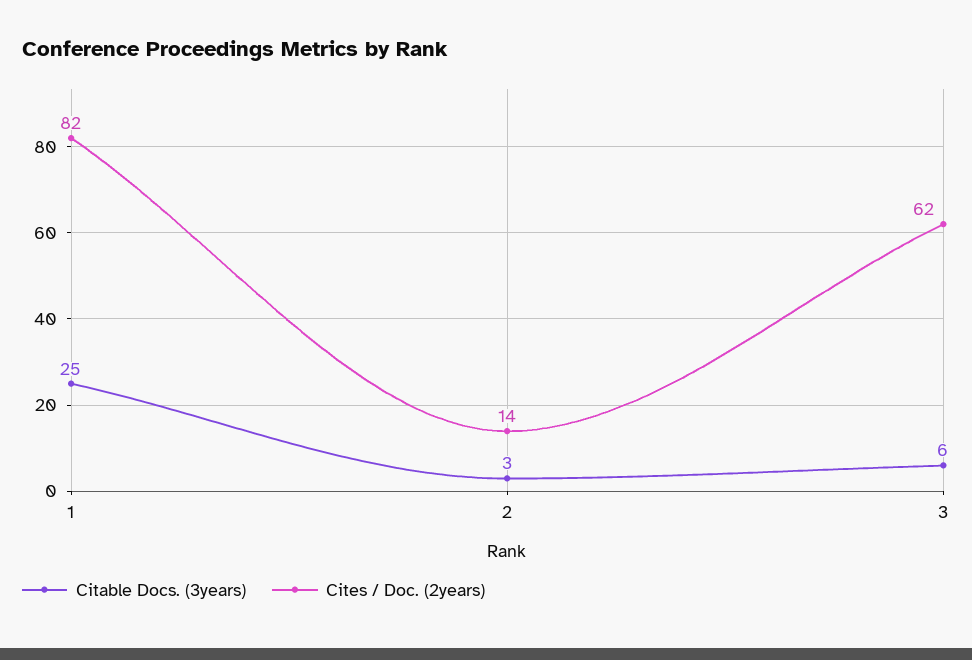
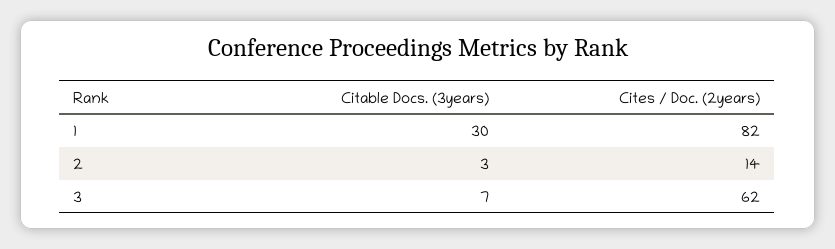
  {
    "Citable Docs. (3years)": {
-     "1": 25,
+     "1": 30,
      "2": 3,
-     "3": 6
+     "3": 7
    },
    "Cites / Doc. (2years)": {
      "1": 82,
      "2": 14,
      "3": 62
    }
  }

